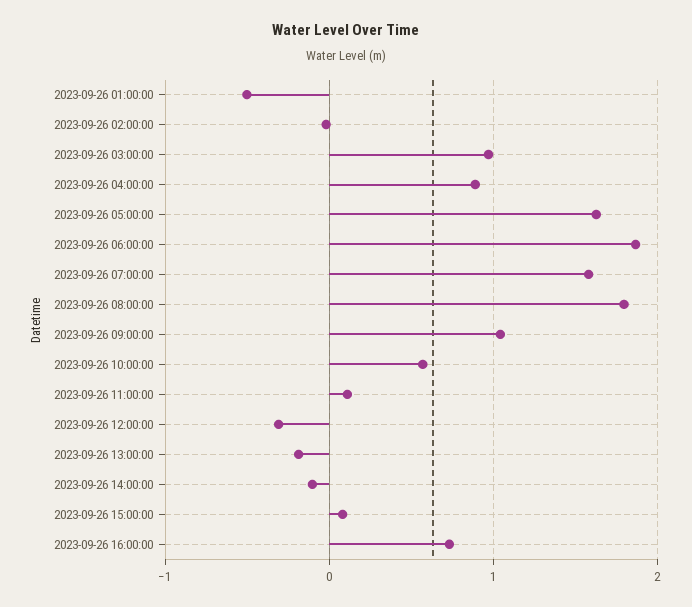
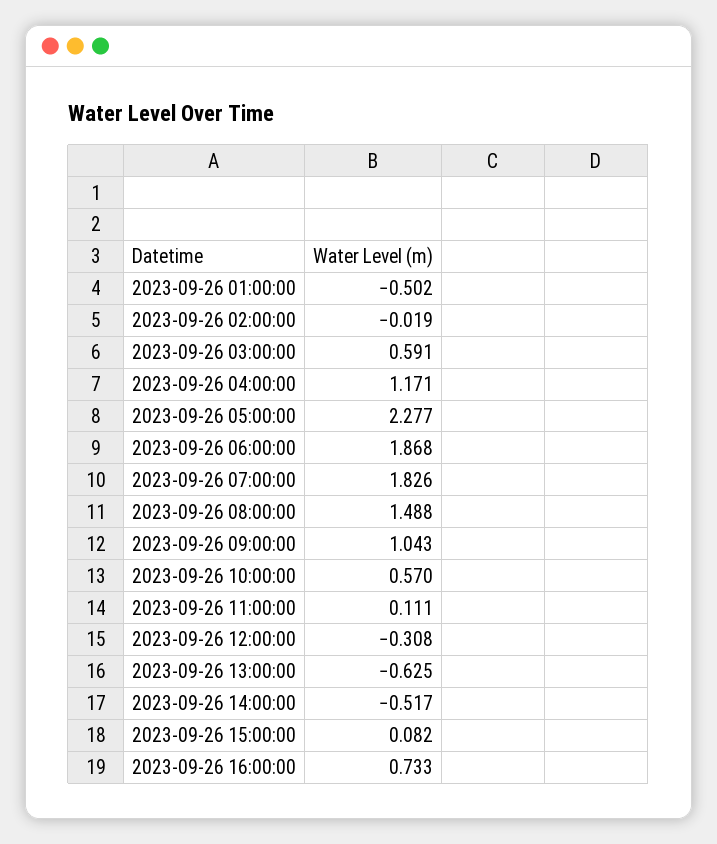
  {
    "2023-09-26 01:00:00": -0.502,
    "2023-09-26 02:00:00": -0.019,
-   "2023-09-26 03:00:00": 1,
+   "2023-09-26 03:00:00": 0.591,
-   "2023-09-26 04:00:00": 0.9,
+   "2023-09-26 04:00:00": 1.171,
-   "2023-09-26 05:00:00": 1.6,
+   "2023-09-26 05:00:00": 2.277,
    "2023-09-26 06:00:00": 1.868,
-   "2023-09-26 07:00:00": 1.6,
+   "2023-09-26 07:00:00": 1.826,
-   "2023-09-26 08:00:00": 1.8,
+   "2023-09-26 08:00:00": 1.488,
    "2023-09-26 09:00:00": 1.043,
    "2023-09-26 10:00:00": 0.57,
    "2023-09-26 11:00:00": 0.111,
    "2023-09-26 12:00:00": -0.308,
-   "2023-09-26 13:00:00": -0.2,
+   "2023-09-26 13:00:00": -0.625,
-   "2023-09-26 14:00:00": -0.1,
+   "2023-09-26 14:00:00": -0.517,
    "2023-09-26 15:00:00": 0.082,
    "2023-09-26 16:00:00": 0.733
  }

